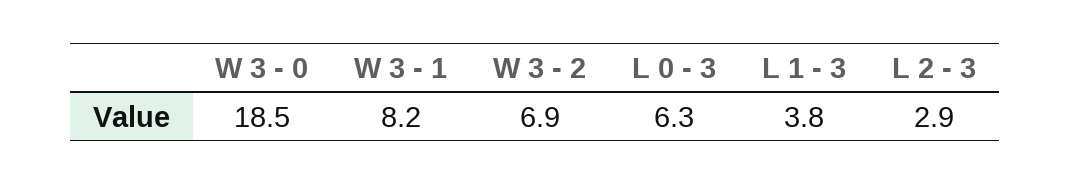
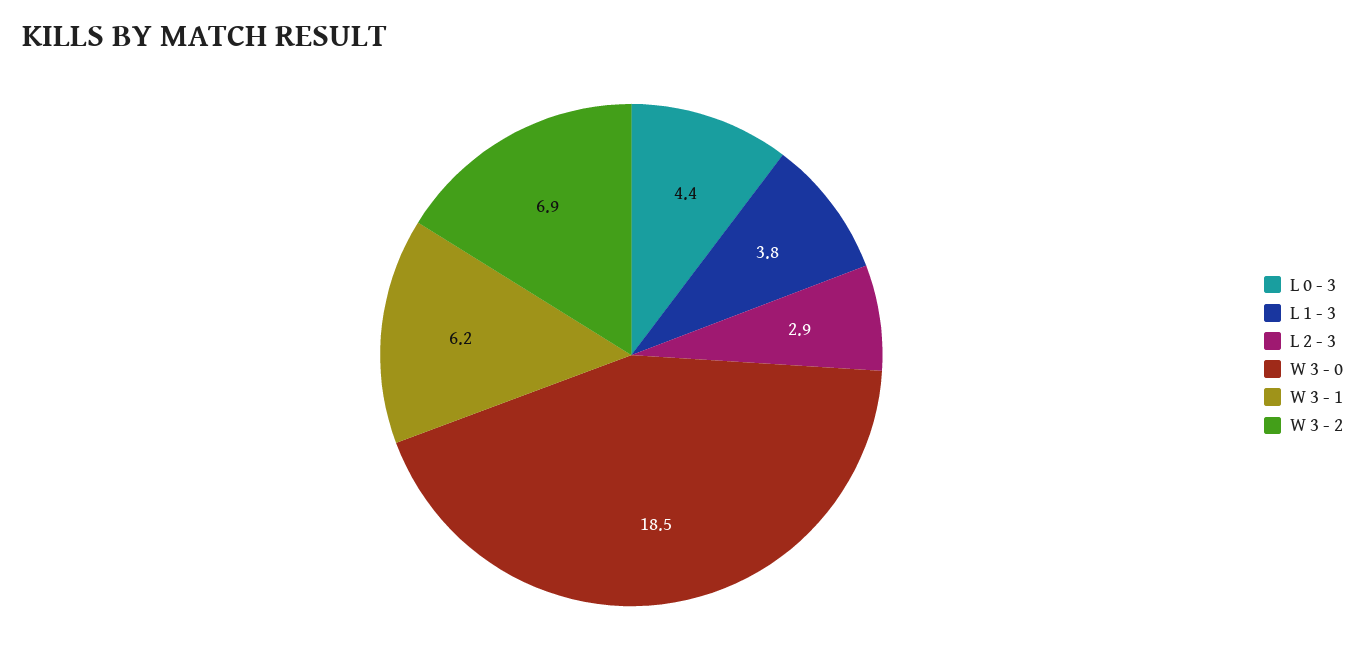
  {
    "W 3 - 0": 18.5,
-   "W 3 - 1": 8.2,
+   "W 3 - 1": 6.2,
    "W 3 - 2": 6.9,
-   "L 0 - 3": 6.3,
+   "L 0 - 3": 4.4,
    "L 1 - 3": 3.8,
    "L 2 - 3": 2.9
  }

